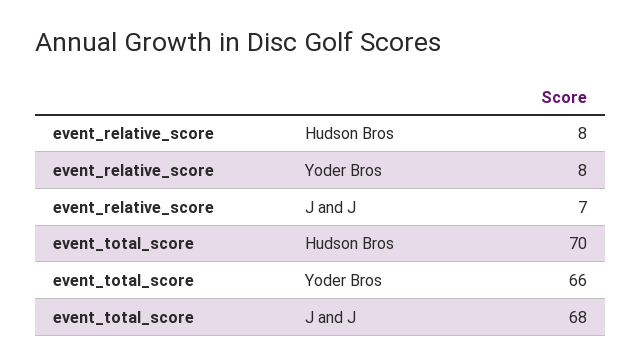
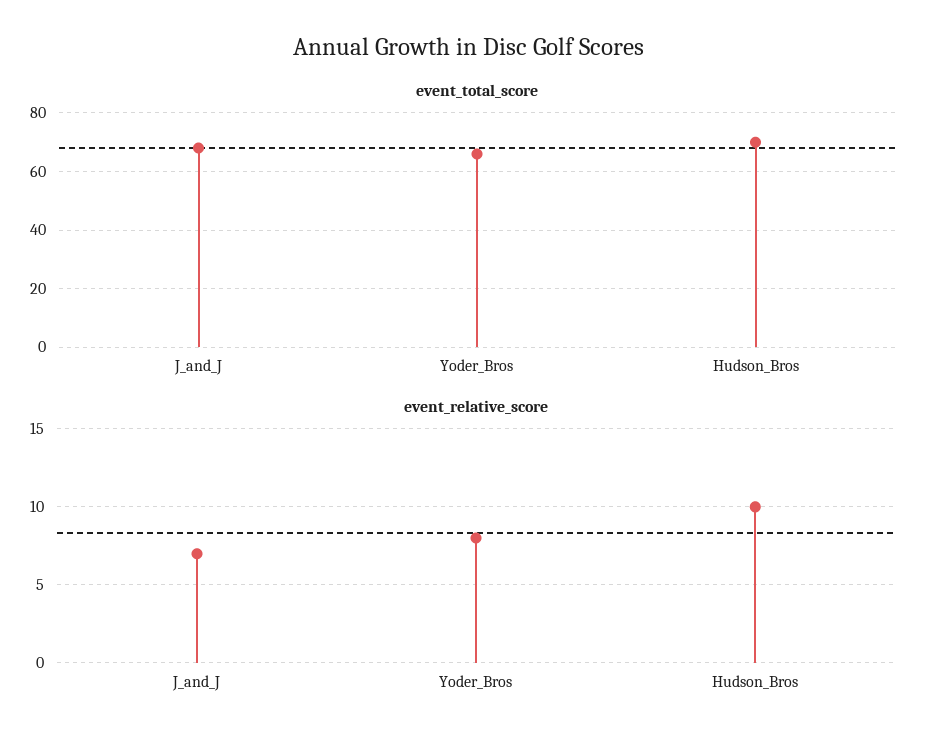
  {
    "event_relative_score": {
-     "Hudson Bros": 8,
+     "Hudson Bros": 10,
      "Yoder Bros": 8,
      "J and J": 7
    },
    "event_total_score": {
      "Hudson Bros": 70,
      "Yoder Bros": 66,
      "J and J": 68
    }
  }

